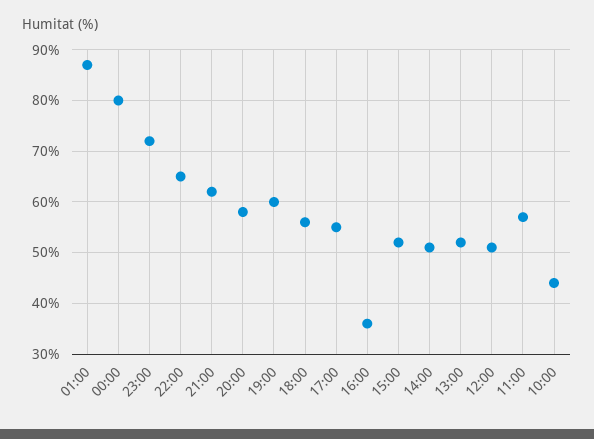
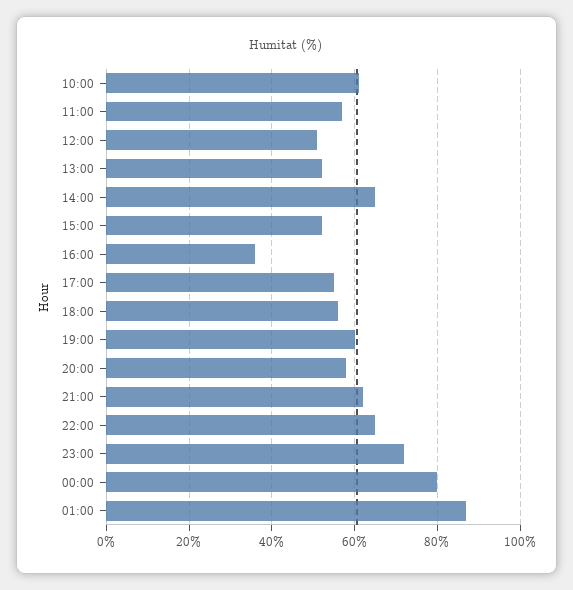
  {
    "01:00": 85,
    "00:00": 80,
    "23:00": 70,
    "22:00": 65,
    "21:00": 60,
    "20:00": 60,
    "19:00": 60,
    "18:00": 55,
    "17:00": 55,
    "16:00": 35,
    "15:00": 50,
-   "14:00": 50,
+   "14:00": 65,
    "13:00": 50,
    "12:00": 50,
    "11:00": 55,
-   "10:00": 45
+   "10:00": 60
  }

